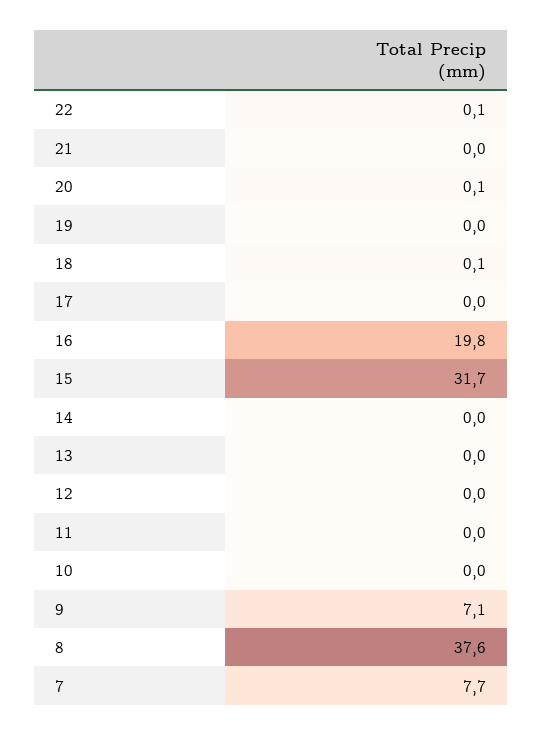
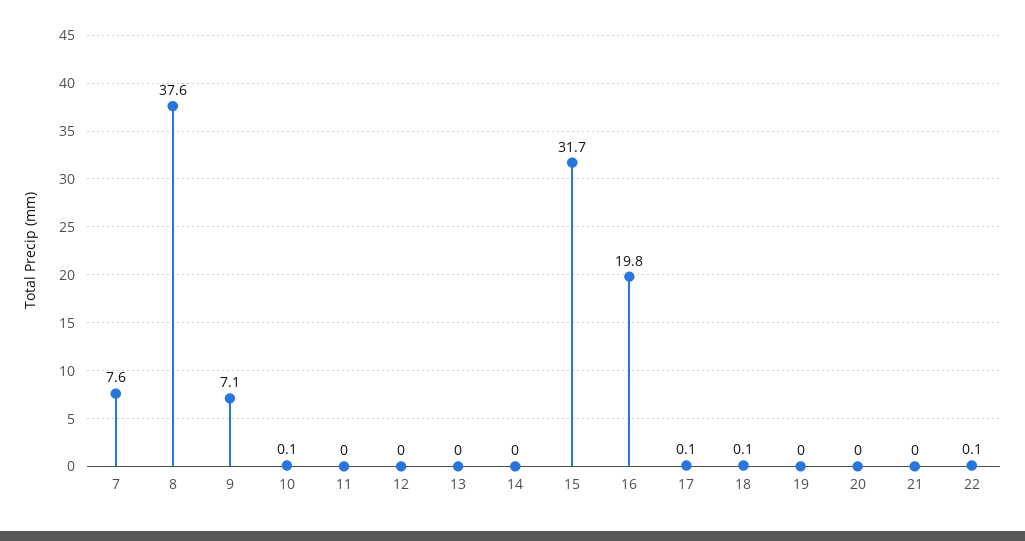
  {
    "22": 0.1,
    "21": 0,
-   "20": 0.1,
+   "20": 0,
    "19": 0,
    "18": 0.1,
-   "17": 0,
+   "17": 0.1,
    "16": 19.8,
    "15": 31.7,
    "14": 0,
    "13": 0,
    "12": 0,
    "11": 0,
-   "10": 0,
+   "10": 0.1,
    "9": 7.1,
    "8": 37.6,
-   "7": 7.7
+   "7": 7.6
  }

